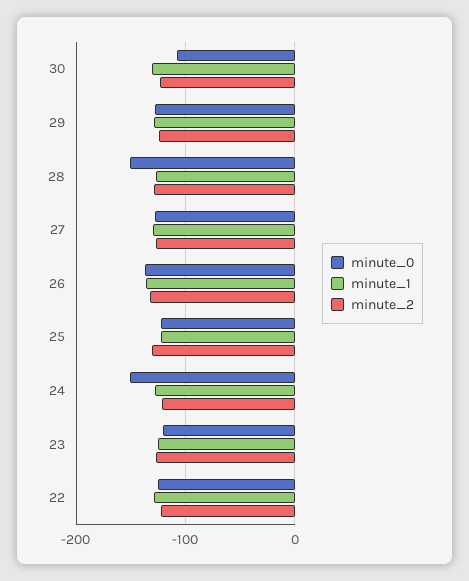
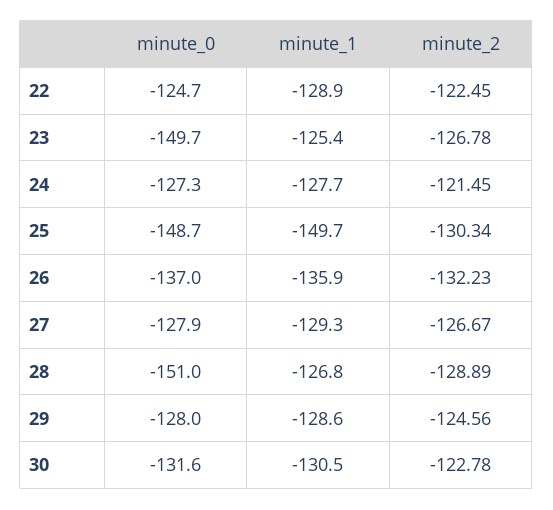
  {
    "minute_0": {
-     "30": -110,
+     "30": -131.6,
      "29": -128,
      "28": -151,
      "27": -127.9,
      "26": -137,
-     "25": -120,
+     "25": -148.7,
-     "24": -150,
+     "24": -127.3,
-     "23": -120,
+     "23": -149.7,
      "22": -124.7
    },
    "minute_1": {
      "30": -130.5,
      "29": -128.6,
      "28": -126.8,
      "27": -129.3,
      "26": -135.9,
-     "25": -120,
+     "25": -149.7,
      "24": -127.7,
      "23": -125.4,
      "22": -128.9
    },
    "minute_2": {
      "30": -122.78,
      "29": -124.56,
      "28": -128.89,
      "27": -126.67,
      "26": -132.23,
      "25": -130.34,
      "24": -121.45,
      "23": -126.78,
      "22": -122.45
    }
  }

